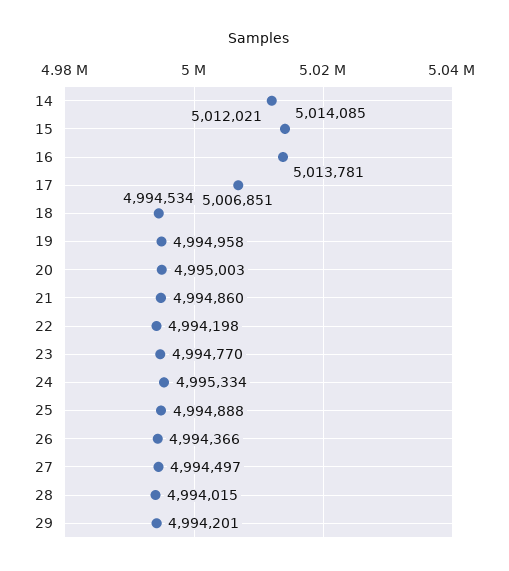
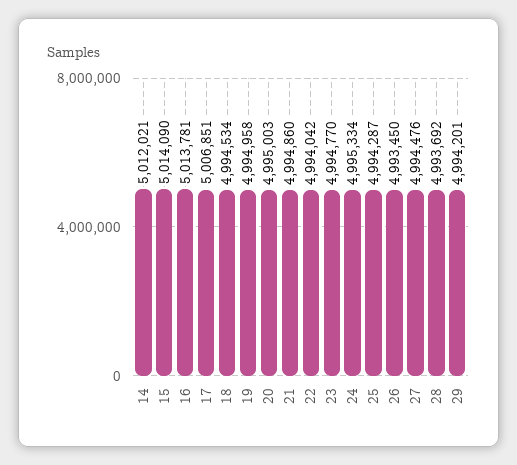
  {
    "14": 5012021,
-   "15": 5014085,
+   "15": 5014090,
    "16": 5013781,
    "17": 5006851,
    "18": 4994534,
    "19": 4994958,
    "20": 4995003,
    "21": 4994860,
-   "22": 4994198,
+   "22": 4994042,
    "23": 4994770,
    "24": 4995334,
-   "25": 4994888,
+   "25": 4994287,
-   "26": 4994366,
+   "26": 4993450,
-   "27": 4994497,
+   "27": 4994476,
-   "28": 4994015,
+   "28": 4993692,
    "29": 4994201
  }

